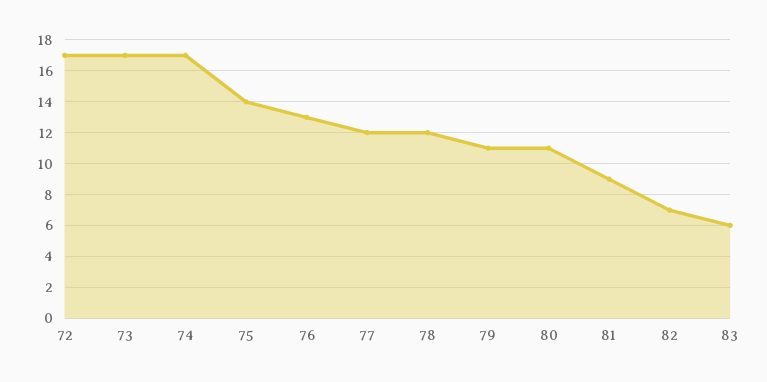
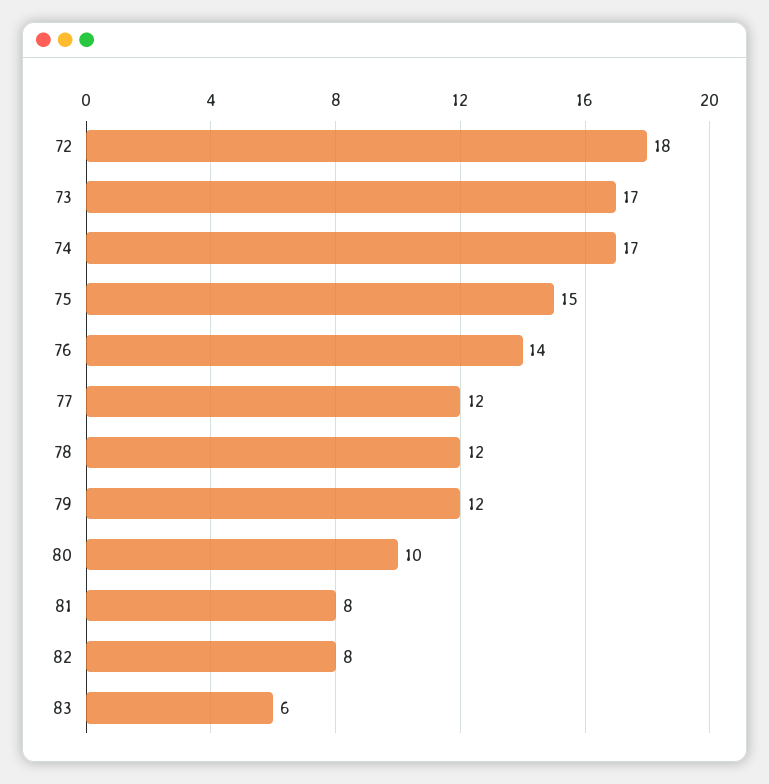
  {
-   "72": 17,
+   "72": 18,
    "73": 17,
    "74": 17,
-   "75": 14,
+   "75": 15,
-   "76": 13,
+   "76": 14,
    "77": 12,
    "78": 12,
-   "79": 11,
+   "79": 12,
-   "80": 11,
+   "80": 10,
-   "81": 9,
+   "81": 8,
-   "82": 7,
+   "82": 8,
    "83": 6
  }

